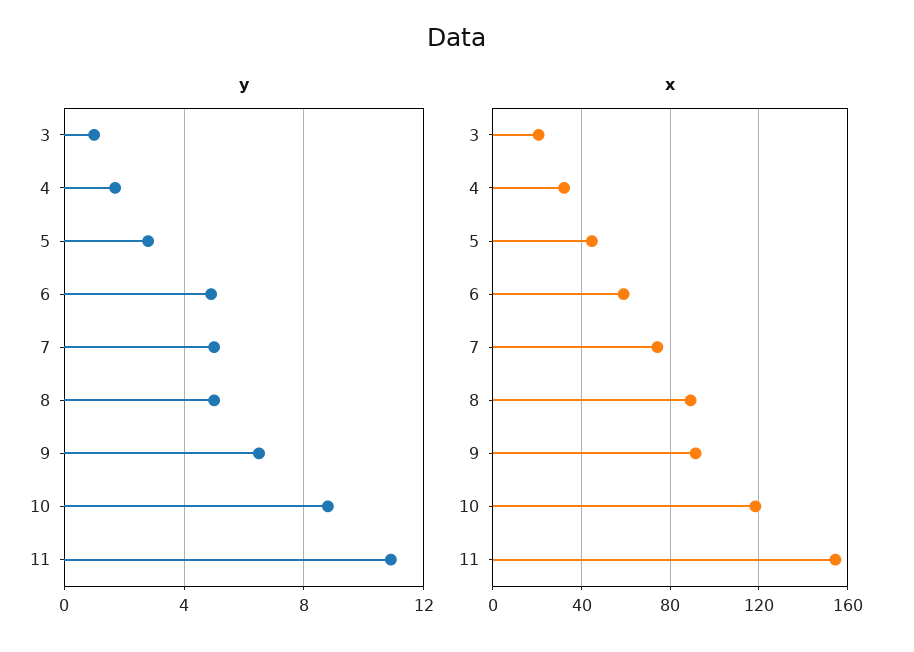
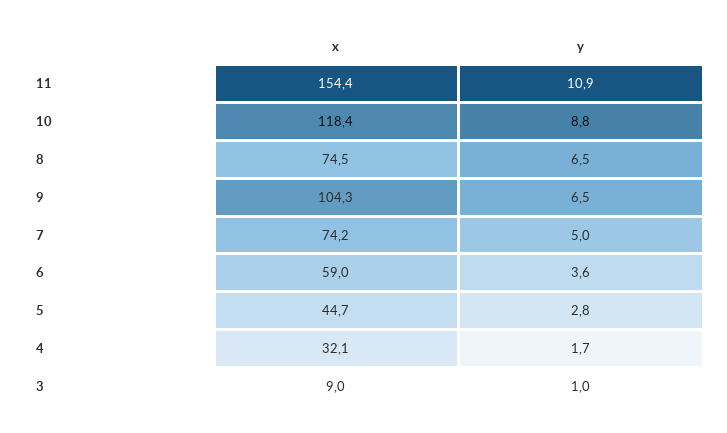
  {
    "y": {
      "3": 1,
      "4": 1.7,
      "5": 2.8,
-     "6": 5,
+     "6": 3.6,
      "7": 5,
-     "8": 5,
+     "8": 6.5,
      "9": 6.5,
      "10": 8.8,
      "11": 10.9
    },
    "x": {
-     "3": 20,
+     "3": 9,
      "4": 32.1,
      "5": 44.7,
      "6": 59,
      "7": 74.2,
-     "8": 90,
+     "8": 74.5,
-     "9": 90,
+     "9": 104.3,
      "10": 118.4,
      "11": 154.4
    }
  }

